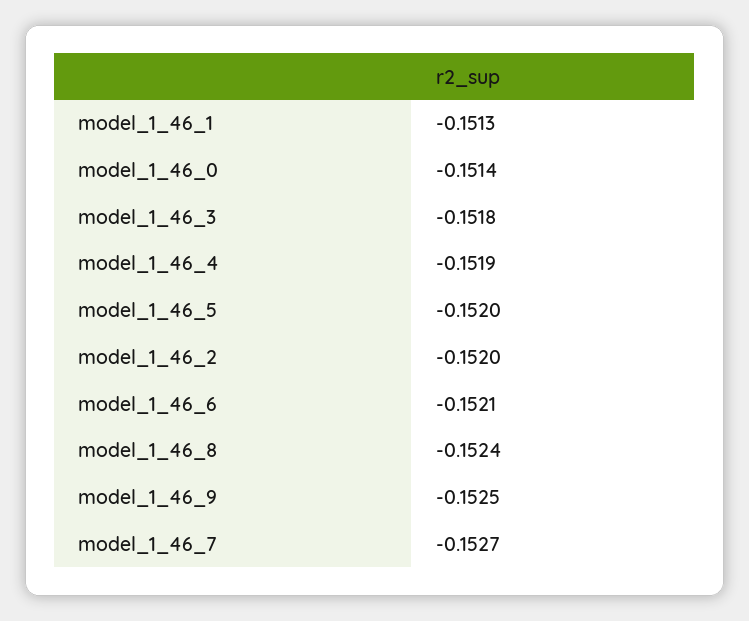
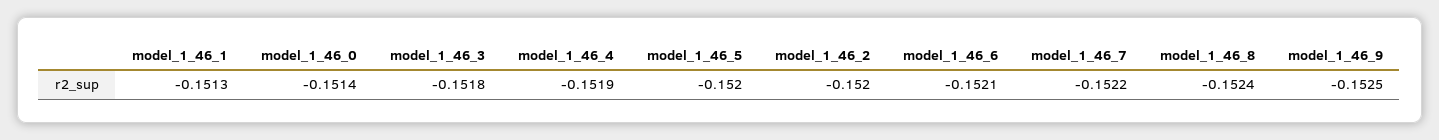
  {
    "model_1_46_1": -0.1513,
    "model_1_46_0": -0.1514,
    "model_1_46_3": -0.1518,
    "model_1_46_4": -0.1519,
    "model_1_46_5": -0.152,
    "model_1_46_2": -0.152,
    "model_1_46_6": -0.1521,
    "model_1_46_8": -0.1524,
    "model_1_46_9": -0.1525,
-   "model_1_46_7": -0.1527
+   "model_1_46_7": -0.1522
  }

